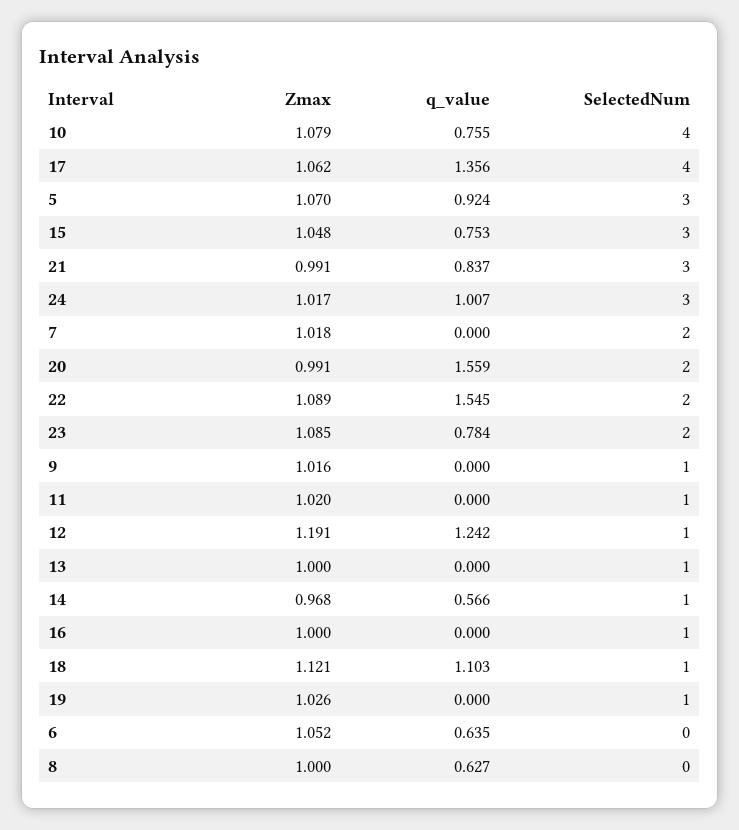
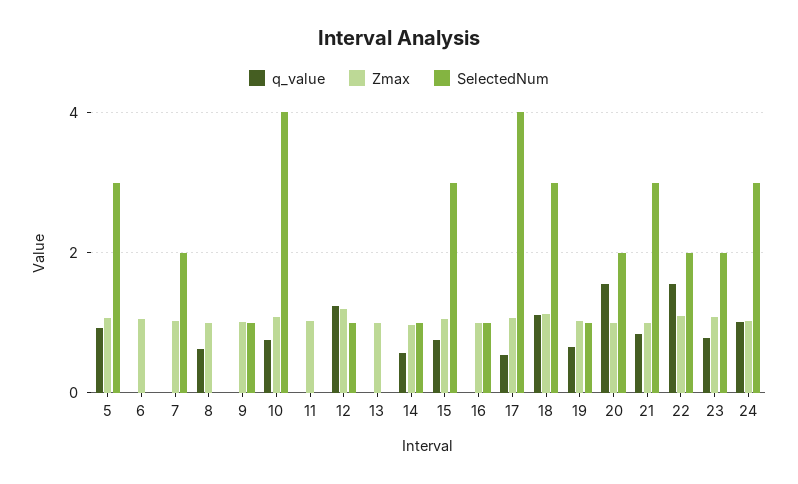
  {
    "Zmax": {
      "10": 1.079,
      "17": 1.062,
      "5": 1.07,
      "15": 1.048,
      "21": 0.991,
      "24": 1.017,
      "7": 1.018,
      "20": 0.991,
      "22": 1.089,
      "23": 1.085,
      "9": 1.016,
      "11": 1.02,
      "12": 1.191,
      "13": 1,
      "14": 0.968,
      "16": 1,
      "18": 1.121,
      "19": 1.026,
      "6": 1.052,
      "8": 1
    },
    "q_value": {
      "10": 0.755,
-     "17": 1.356,
+     "17": 0.6,
      "5": 0.924,
      "15": 0.753,
      "21": 0.837,
      "24": 1.007,
      "7": 0,
      "20": 1.559,
      "22": 1.545,
      "23": 0.784,
      "9": 0,
      "11": 0,
      "12": 1.242,
      "13": 0,
      "14": 0.566,
      "16": 0,
      "18": 1.103,
-     "19": 0,
+     "19": 0.6,
-     "6": 0.635,
+     "6": 0,
      "8": 0.627
    },
    "SelectedNum": {
      "10": 4,
      "17": 4,
      "5": 3,
      "15": 3,
      "21": 3,
      "24": 3,
      "7": 2,
      "20": 2,
      "22": 2,
      "23": 2,
      "9": 1,
-     "11": 1,
+     "11": 0,
      "12": 1,
-     "13": 1,
+     "13": 0,
      "14": 1,
      "16": 1,
-     "18": 1,
+     "18": 3,
      "19": 1,
      "6": 0,
      "8": 0
    }
  }

